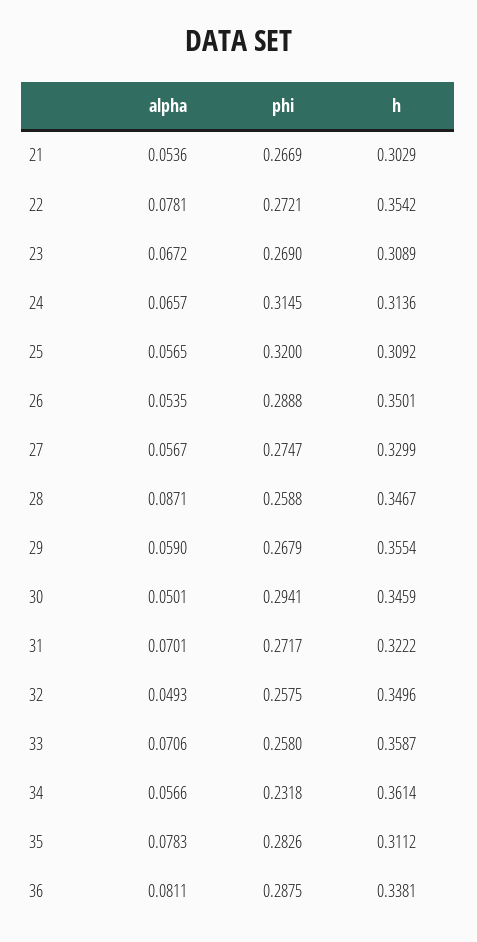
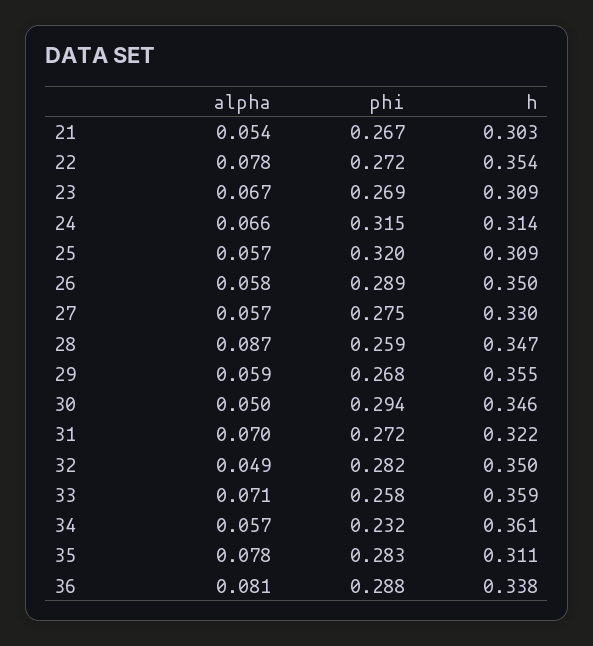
  {
    "alpha": {
      "21": 0.0536,
      "22": 0.0781,
      "23": 0.0672,
      "24": 0.0657,
      "25": 0.0565,
-     "26": 0.0535,
+     "26": 0.058,
      "27": 0.0567,
      "28": 0.0871,
      "29": 0.059,
      "30": 0.0501,
      "31": 0.0701,
      "32": 0.0493,
      "33": 0.0706,
      "34": 0.0566,
      "35": 0.0783,
      "36": 0.0811
    },
    "phi": {
      "21": 0.2669,
      "22": 0.2721,
      "23": 0.269,
      "24": 0.3145,
      "25": 0.32,
      "26": 0.2888,
      "27": 0.2747,
      "28": 0.2588,
      "29": 0.2679,
      "30": 0.2941,
      "31": 0.2717,
-     "32": 0.2575,
+     "32": 0.282,
      "33": 0.258,
      "34": 0.2318,
      "35": 0.2826,
      "36": 0.2875
    },
    "h": {
      "21": 0.3029,
      "22": 0.3542,
      "23": 0.3089,
      "24": 0.3136,
      "25": 0.3092,
      "26": 0.3501,
      "27": 0.3299,
      "28": 0.3467,
      "29": 0.3554,
      "30": 0.3459,
      "31": 0.3222,
      "32": 0.3496,
      "33": 0.3587,
      "34": 0.3614,
      "35": 0.3112,
      "36": 0.3381
    }
  }

